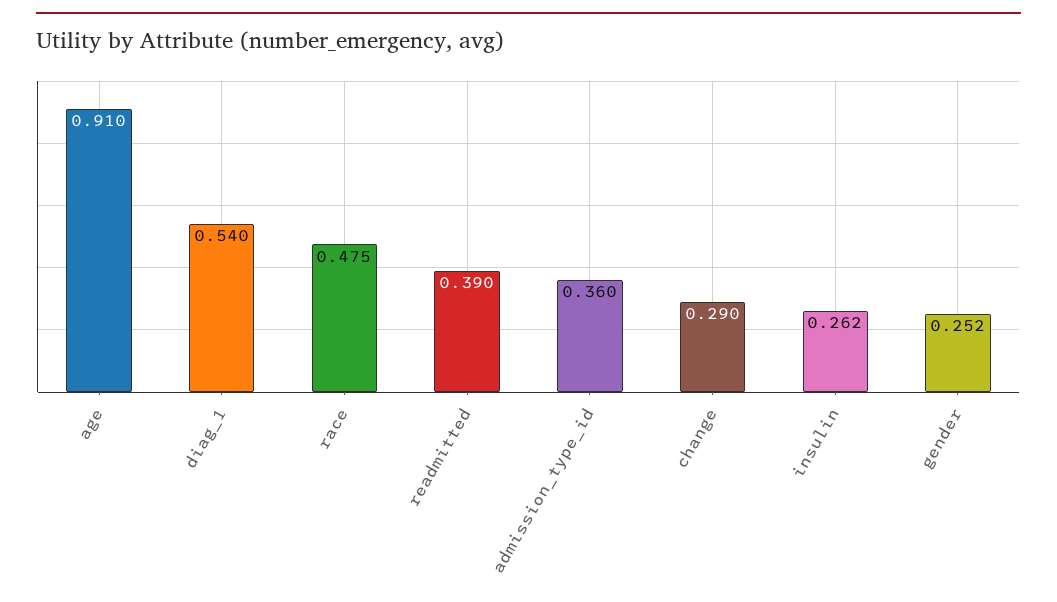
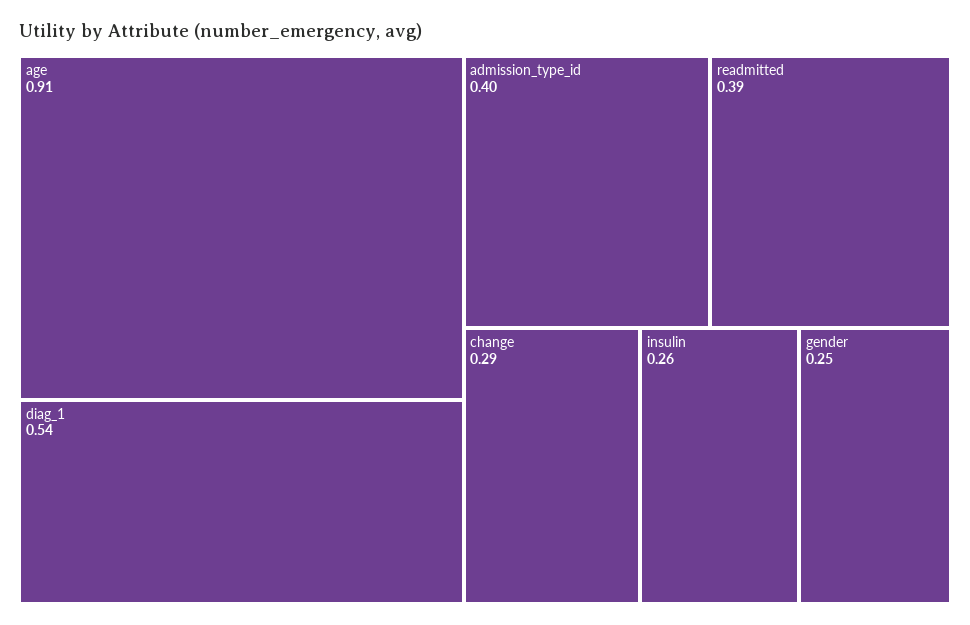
  {
    "age": 0.91,
    "diag_1": 0.54,
-   "race": 0.475,
    "readmitted": 0.39,
-   "admission_type_id": 0.36,
+   "admission_type_id": 0.4,
    "change": 0.29,
    "insulin": 0.262,
    "gender": 0.252
  }

